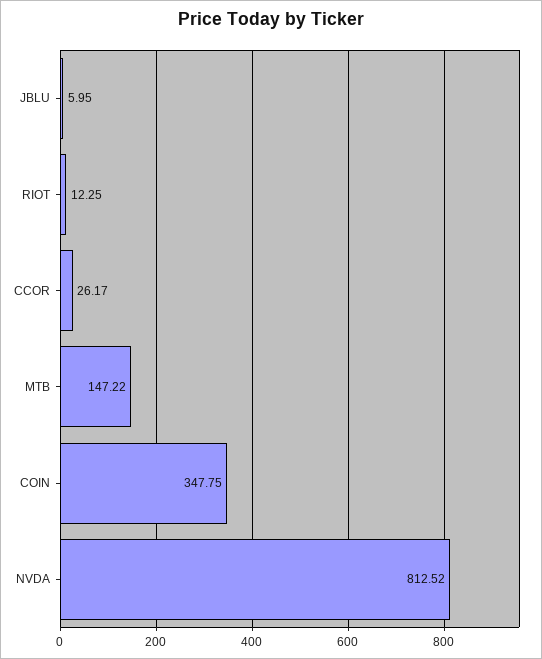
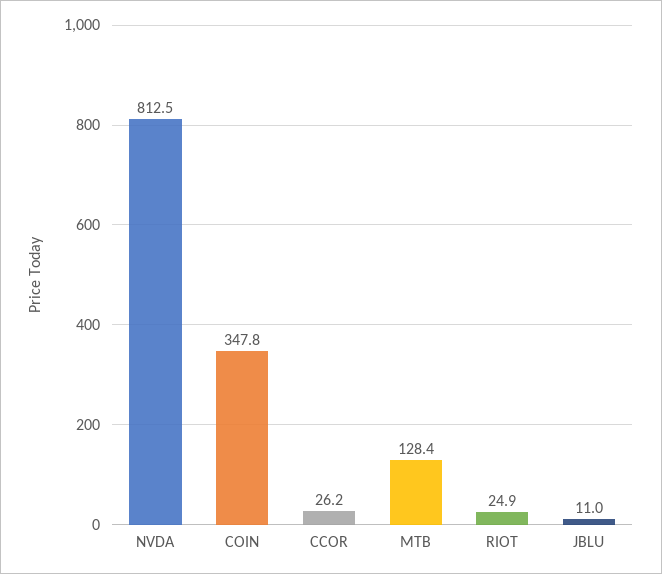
  {
-   "JBLU": 5.95,
+   "JBLU": 11,
-   "RIOT": 12.25,
+   "RIOT": 24.9,
    "CCOR": 26.17,
-   "MTB": 147.22,
+   "MTB": 128.4,
    "COIN": 347.75,
    "NVDA": 812.52
  }

